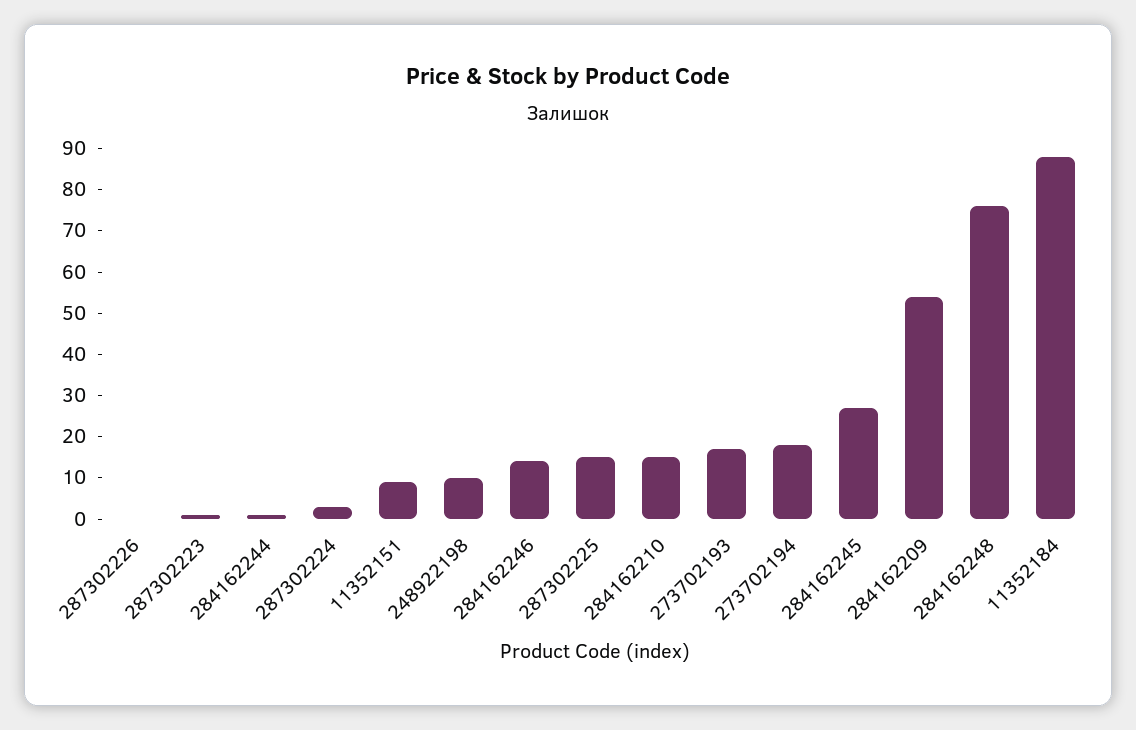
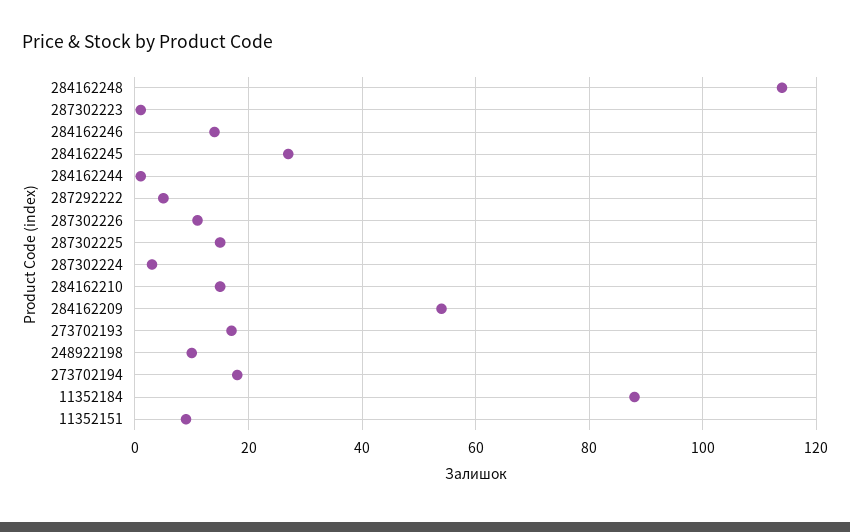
  {
-   "287302226": 0,
+   "287302226": 10,
    "287302223": 0,
    "284162244": 0,
    "287302224": 5,
    "11352151": 10,
    "248922198": 10,
    "284162246": 15,
    "287302225": 15,
    "284162210": 15,
    "273702193": 15,
    "273702194": 20,
    "284162245": 25,
    "284162209": 55,
-   "284162248": 75,
+   "284162248": 115,
-   "11352184": 90
+   "11352184": 90,
+   "287292222": 5
  }

